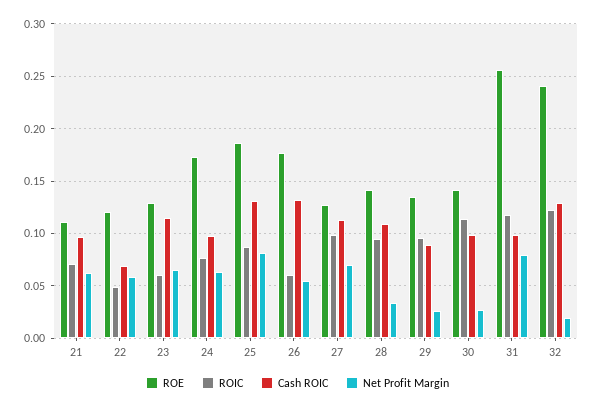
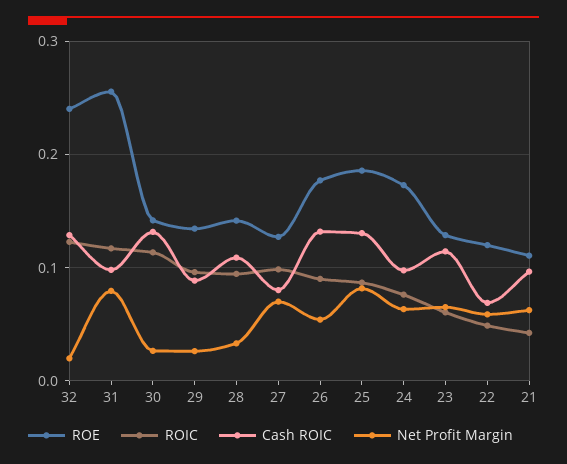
  {
    "ROE": {
      "21": 0.11,
      "22": 0.12,
      "23": 0.13,
      "24": 0.17,
      "25": 0.19,
      "26": 0.18,
      "27": 0.13,
      "28": 0.14,
      "29": 0.13,
      "30": 0.14,
      "31": 0.26,
      "32": 0.24
    },
    "ROIC": {
-     "21": 0.07,
+     "21": 0.04,
      "22": 0.05,
      "23": 0.06,
      "24": 0.08,
      "25": 0.09,
-     "26": 0.06,
+     "26": 0.09,
      "27": 0.1,
      "28": 0.09,
      "29": 0.1,
      "30": 0.11,
      "31": 0.12,
      "32": 0.12
    },
    "Cash ROIC": {
      "21": 0.1,
      "22": 0.07,
      "23": 0.11,
      "24": 0.1,
      "25": 0.13,
      "26": 0.13,
-     "27": 0.11,
+     "27": 0.08,
      "28": 0.11,
      "29": 0.09,
-     "30": 0.1,
+     "30": 0.13,
      "31": 0.1,
      "32": 0.13
    },
    "Net Profit Margin": {
      "21": 0.06,
      "22": 0.06,
      "23": 0.07,
      "24": 0.06,
      "25": 0.08,
      "26": 0.05,
      "27": 0.07,
      "28": 0.03,
      "29": 0.03,
      "30": 0.03,
      "31": 0.08,
      "32": 0.02
    }
  }

